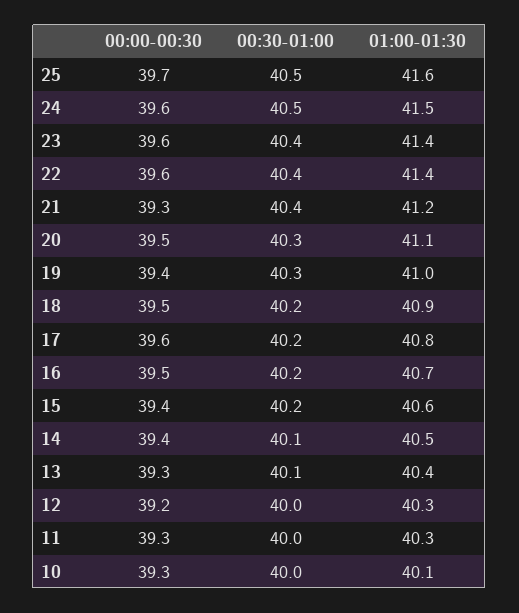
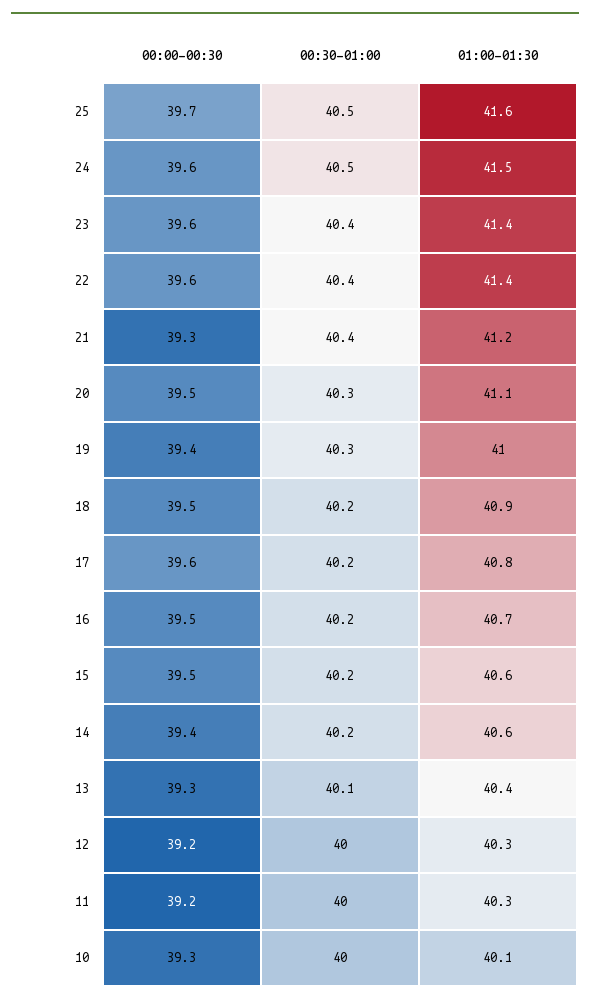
  {
    "00:00-00:30": {
      "25": 39.7,
      "24": 39.6,
      "23": 39.6,
      "22": 39.6,
      "21": 39.3,
      "20": 39.5,
      "19": 39.4,
      "18": 39.5,
      "17": 39.6,
      "16": 39.5,
-     "15": 39.4,
+     "15": 39.5,
      "14": 39.4,
      "13": 39.3,
      "12": 39.2,
-     "11": 39.3,
+     "11": 39.2,
      "10": 39.3
    },
    "00:30-01:00": {
      "25": 40.5,
      "24": 40.5,
      "23": 40.4,
      "22": 40.4,
      "21": 40.4,
      "20": 40.3,
      "19": 40.3,
      "18": 40.2,
      "17": 40.2,
      "16": 40.2,
      "15": 40.2,
-     "14": 40.1,
+     "14": 40.2,
      "13": 40.1,
      "12": 40,
      "11": 40,
      "10": 40
    },
    "01:00-01:30": {
      "25": 41.6,
      "24": 41.5,
      "23": 41.4,
      "22": 41.4,
      "21": 41.2,
      "20": 41.1,
      "19": 41,
      "18": 40.9,
      "17": 40.8,
      "16": 40.7,
      "15": 40.6,
-     "14": 40.5,
+     "14": 40.6,
      "13": 40.4,
      "12": 40.3,
      "11": 40.3,
      "10": 40.1
    }
  }

